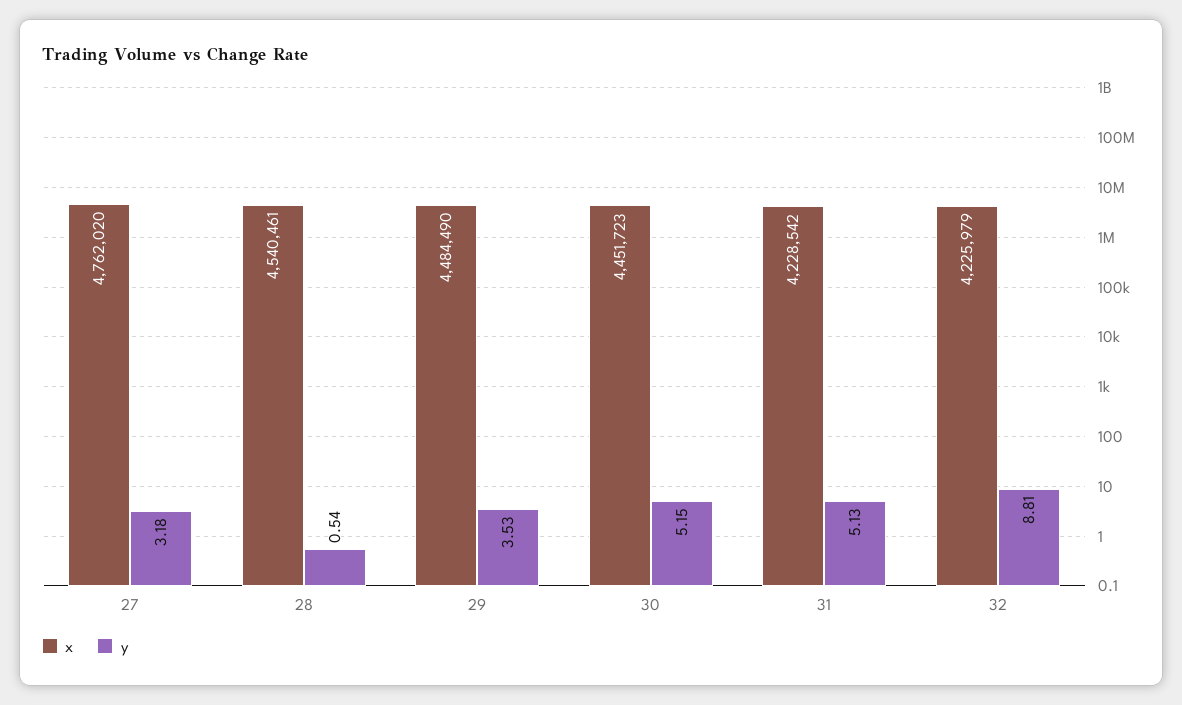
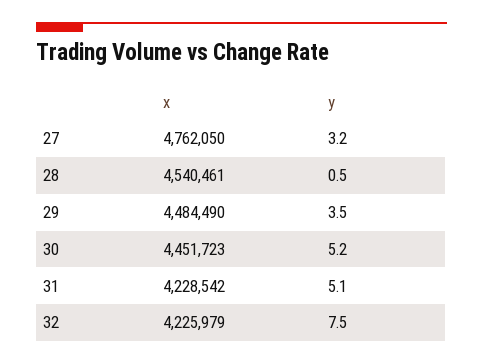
  {
    "x": {
-     "27": 4762020,
+     "27": 4762050,
      "28": 4540461,
      "29": 4484490,
      "30": 4451723,
      "31": 4228542,
      "32": 4225979
    },
    "y": {
      "27": 3.18,
      "28": 0.54,
      "29": 3.53,
      "30": 5.15,
      "31": 5.13,
-     "32": 8.81
+     "32": 7.5
    }
  }

